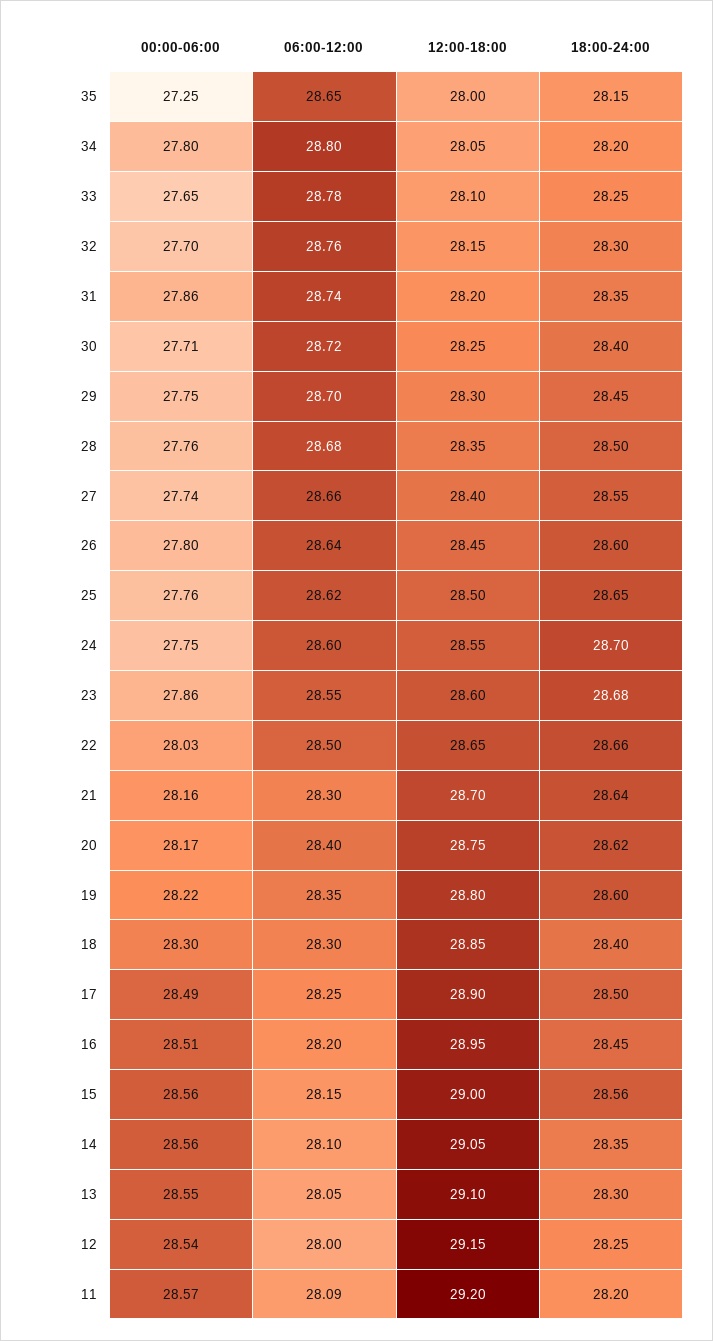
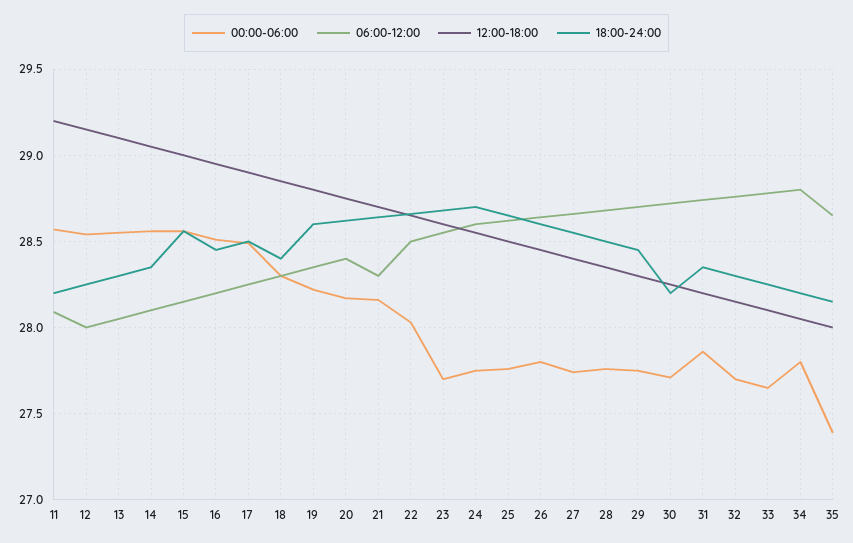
  {
    "00:00-06:00": {
-     "35": 27.25,
+     "35": 27.4,
      "34": 27.8,
      "33": 27.65,
      "32": 27.7,
      "31": 27.86,
      "30": 27.71,
      "29": 27.75,
      "28": 27.76,
      "27": 27.74,
      "26": 27.8,
      "25": 27.76,
      "24": 27.75,
-     "23": 27.86,
+     "23": 27.7,
      "22": 28.03,
      "21": 28.16,
      "20": 28.17,
      "19": 28.22,
      "18": 28.3,
      "17": 28.49,
      "16": 28.51,
      "15": 28.56,
      "14": 28.56,
      "13": 28.55,
      "12": 28.54,
      "11": 28.57
    },
    "06:00-12:00": {
      "35": 28.65,
      "34": 28.8,
      "33": 28.78,
      "32": 28.76,
      "31": 28.74,
      "30": 28.72,
      "29": 28.7,
      "28": 28.68,
      "27": 28.66,
      "26": 28.64,
      "25": 28.62,
      "24": 28.6,
      "23": 28.55,
      "22": 28.5,
      "21": 28.3,
      "20": 28.4,
      "19": 28.35,
      "18": 28.3,
      "17": 28.25,
      "16": 28.2,
      "15": 28.15,
      "14": 28.1,
      "13": 28.05,
      "12": 28,
      "11": 28.09
    },
    "12:00-18:00": {
      "35": 28,
      "34": 28.05,
      "33": 28.1,
      "32": 28.15,
      "31": 28.2,
      "30": 28.25,
      "29": 28.3,
      "28": 28.35,
      "27": 28.4,
      "26": 28.45,
      "25": 28.5,
      "24": 28.55,
      "23": 28.6,
      "22": 28.65,
      "21": 28.7,
      "20": 28.75,
      "19": 28.8,
      "18": 28.85,
      "17": 28.9,
      "16": 28.95,
      "15": 29,
      "14": 29.05,
      "13": 29.1,
      "12": 29.15,
      "11": 29.2
    },
    "18:00-24:00": {
      "35": 28.15,
      "34": 28.2,
      "33": 28.25,
      "32": 28.3,
      "31": 28.35,
-     "30": 28.4,
+     "30": 28.2,
      "29": 28.45,
      "28": 28.5,
      "27": 28.55,
      "26": 28.6,
      "25": 28.65,
      "24": 28.7,
      "23": 28.68,
      "22": 28.66,
      "21": 28.64,
      "20": 28.62,
      "19": 28.6,
      "18": 28.4,
      "17": 28.5,
      "16": 28.45,
      "15": 28.56,
      "14": 28.35,
      "13": 28.3,
      "12": 28.25,
      "11": 28.2
    }
  }

